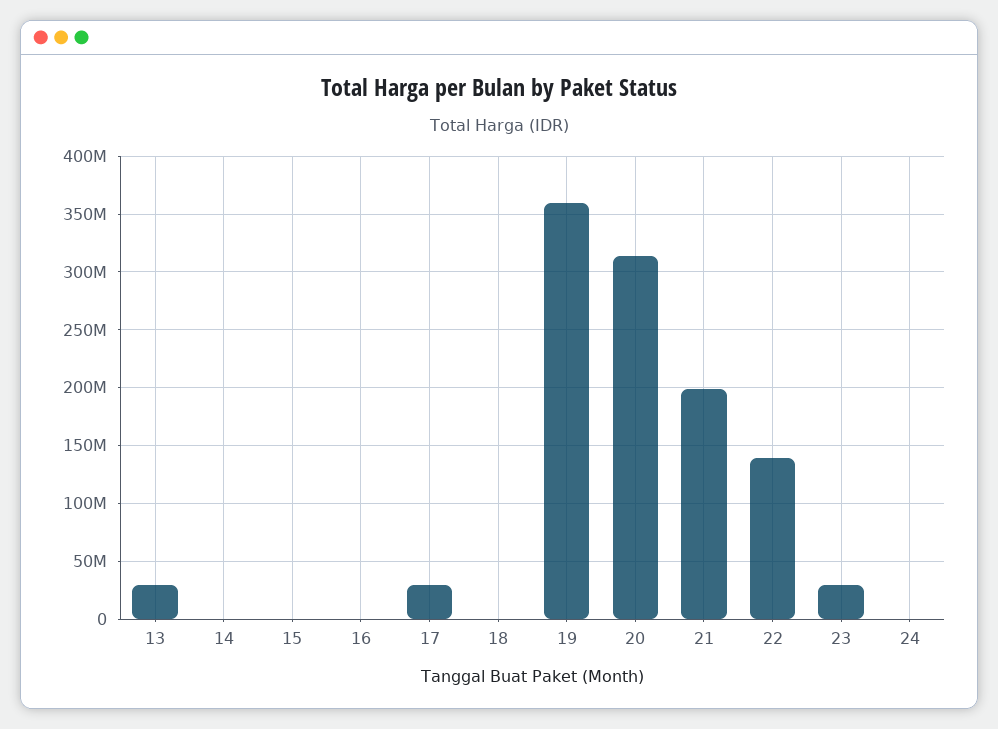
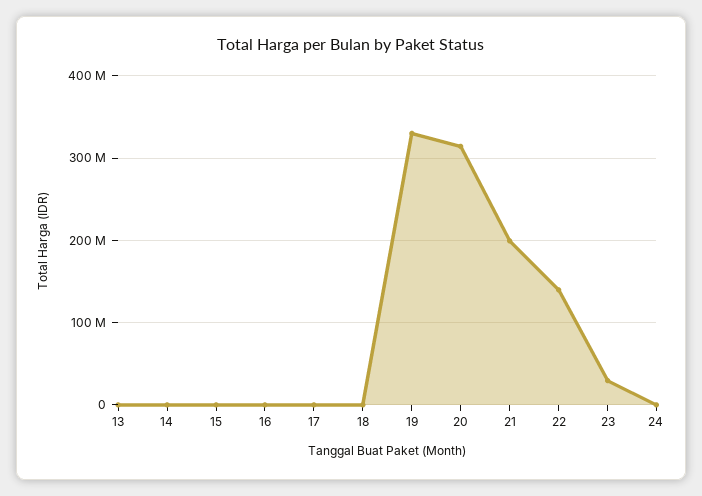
  {
-   "13": 30000000,
+   "13": 0,
    "14": 0,
    "15": 0,
    "16": 0,
-   "17": 30000000,
+   "17": 0,
    "18": 0,
-   "19": 360000000,
+   "19": 330000000,
    "20": 310000000,
    "21": 200000000,
    "22": 140000000,
    "23": 30000000,
    "24": 0
  }

